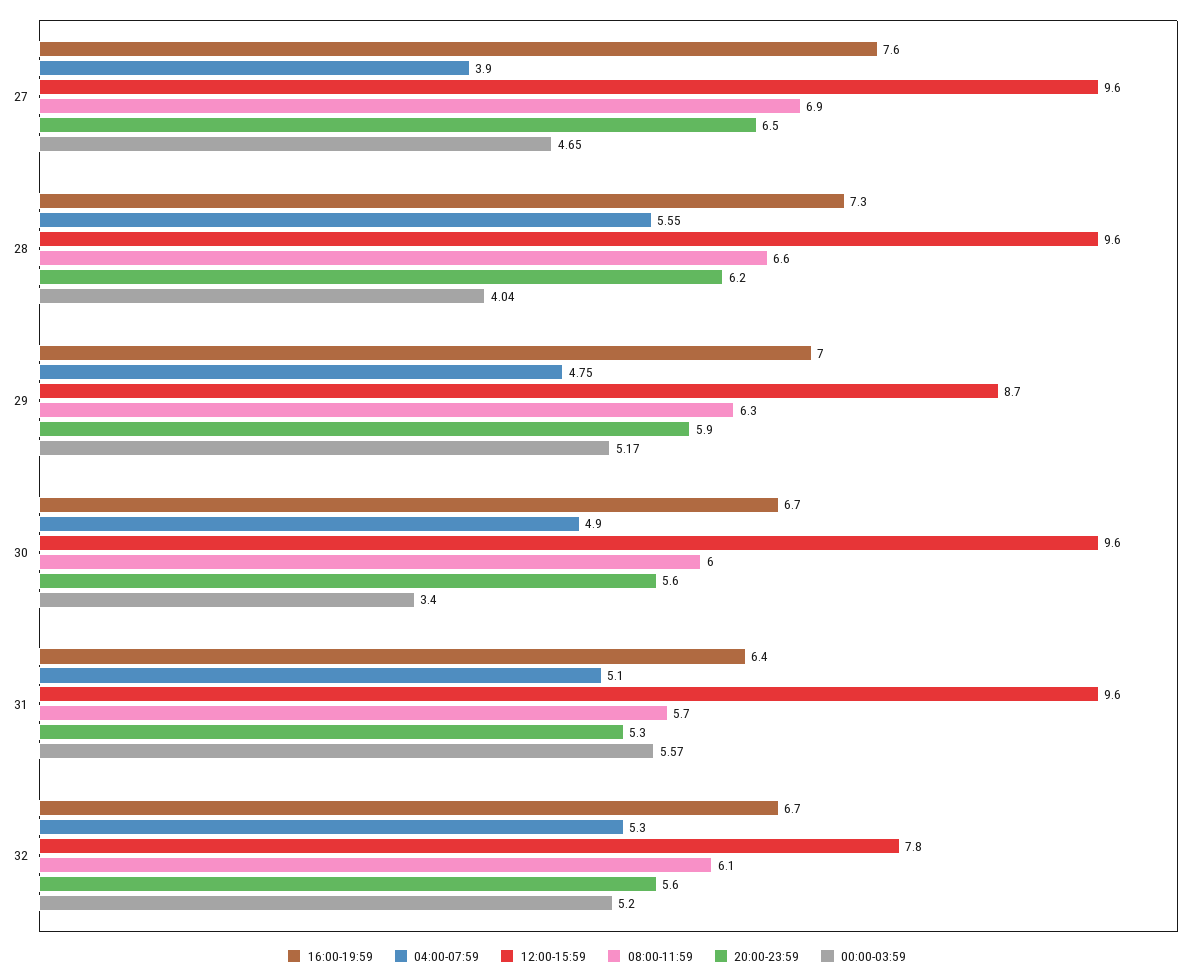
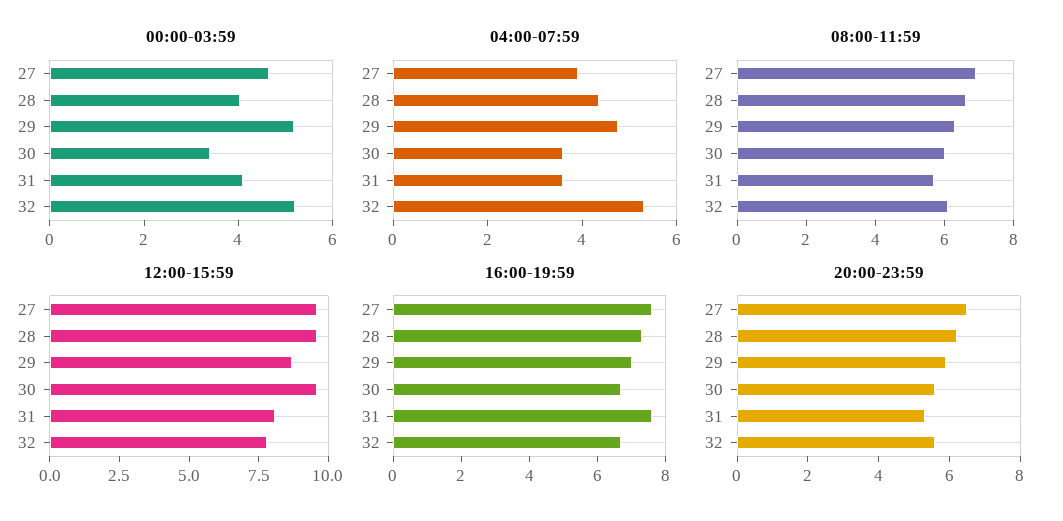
  {
    "16:00-19:59": {
      "27": 7.6,
      "28": 7.3,
      "29": 7,
      "30": 6.7,
-     "31": 6.4,
+     "31": 7.5,
      "32": 6.7
    },
    "04:00-07:59": {
      "27": 3.9,
-     "28": 5.55,
+     "28": 4.5,
      "29": 4.75,
-     "30": 4.9,
+     "30": 3.5,
-     "31": 5.1,
+     "31": 3.5,
      "32": 5.3
    },
    "12:00-15:59": {
      "27": 9.6,
      "28": 9.6,
      "29": 8.7,
      "30": 9.6,
-     "31": 9.6,
+     "31": 8,
      "32": 7.8
    },
    "08:00-11:59": {
      "27": 6.9,
      "28": 6.6,
      "29": 6.3,
      "30": 6,
      "31": 5.7,
      "32": 6.1
    },
    "20:00-23:59": {
      "27": 6.5,
      "28": 6.2,
      "29": 5.9,
      "30": 5.6,
      "31": 5.3,
      "32": 5.6
    },
    "00:00-03:59": {
      "27": 4.65,
      "28": 4.04,
      "29": 5.17,
      "30": 3.4,
-     "31": 5.57,
+     "31": 4,
      "32": 5.2
    }
  }

